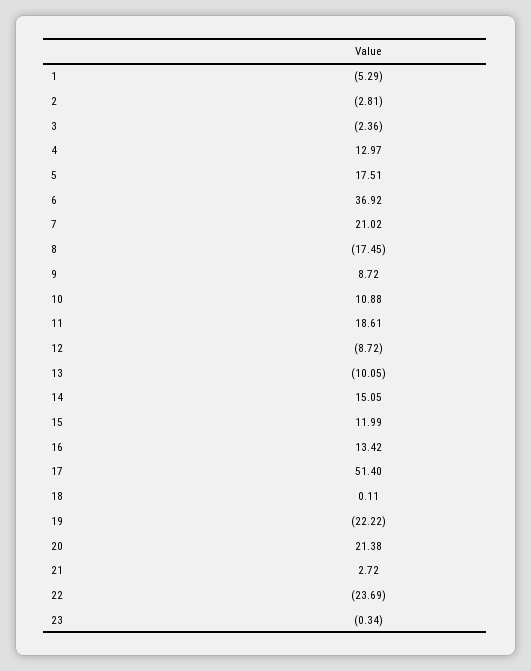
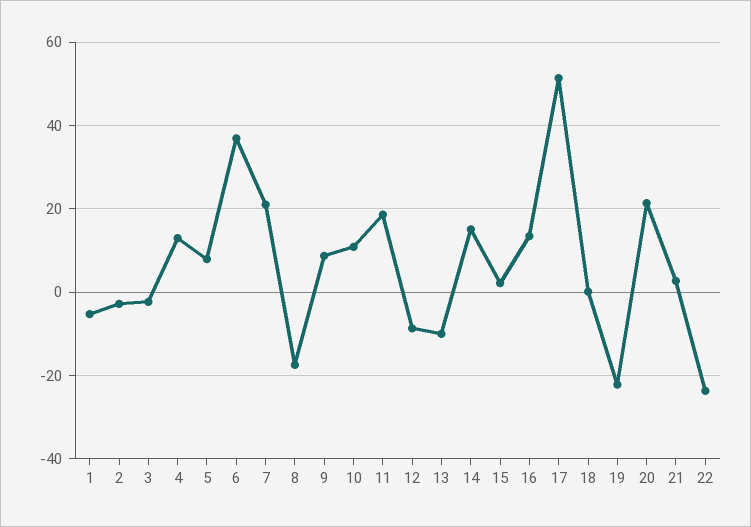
  {
    "1": -5.29,
    "2": -2.81,
    "3": -2.36,
    "4": 12.97,
-   "5": 17.51,
+   "5": 8,
    "6": 36.92,
    "7": 21.02,
    "8": -17.45,
    "9": 8.72,
    "10": 10.88,
    "11": 18.61,
    "12": -8.72,
    "13": -10.05,
    "14": 15.05,
-   "15": 11.99,
+   "15": 2,
    "16": 13.42,
    "17": 51.4,
    "18": 0.11,
    "19": -22.22,
    "20": 21.38,
    "21": 2.72,
-   "22": -23.69,
+   "22": -23.69
-   "23": -0.34
  }

